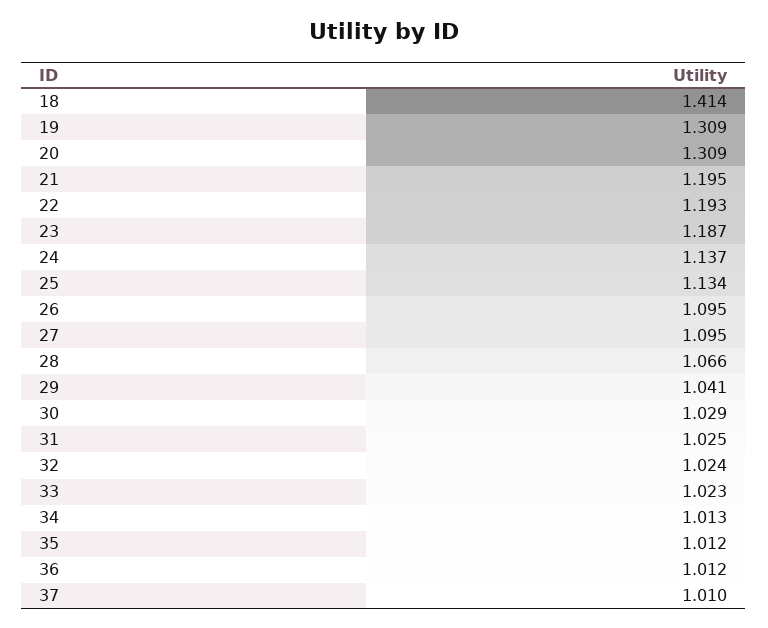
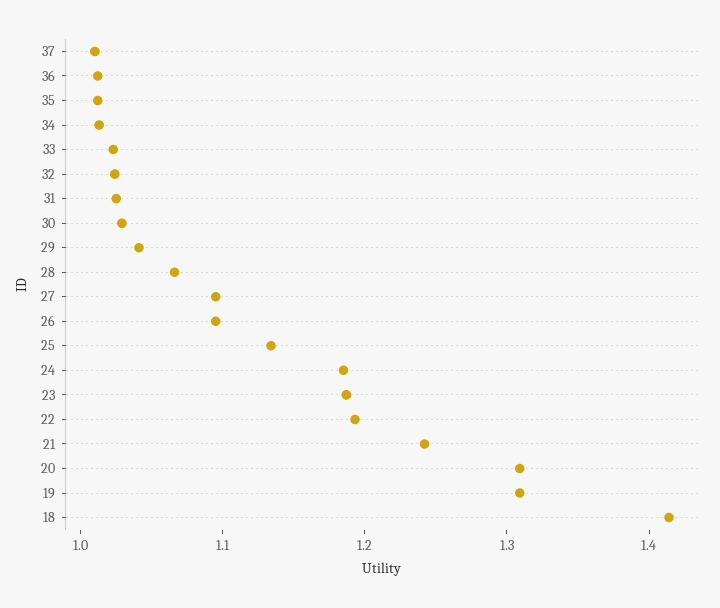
  {
    "18": 1.414,
    "19": 1.309,
    "20": 1.309,
-   "21": 1.195,
+   "21": 1.24,
    "22": 1.193,
    "23": 1.187,
-   "24": 1.137,
+   "24": 1.18,
    "25": 1.134,
    "26": 1.095,
    "27": 1.095,
    "28": 1.066,
    "29": 1.041,
    "30": 1.029,
    "31": 1.025,
    "32": 1.024,
    "33": 1.023,
    "34": 1.013,
    "35": 1.012,
    "36": 1.012,
    "37": 1.01
  }

